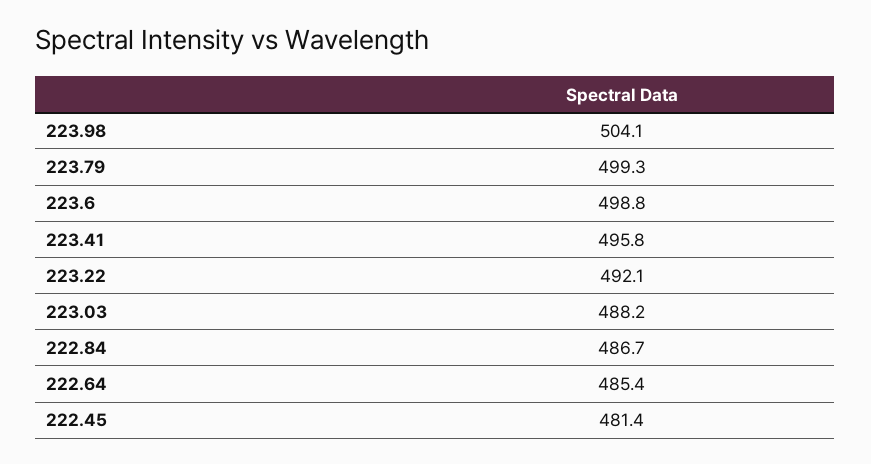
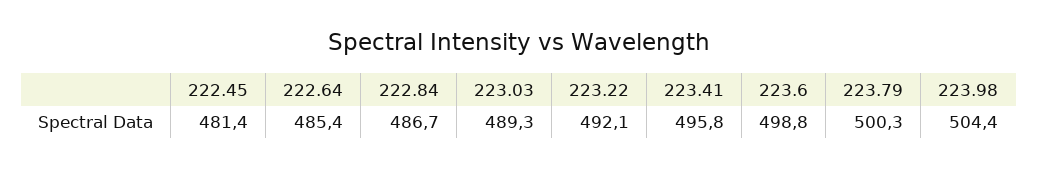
  {
-   "223.98": 504.1,
+   "223.98": 504.4,
-   "223.79": 499.3,
+   "223.79": 500.3,
    "223.6": 498.8,
    "223.41": 495.8,
    "223.22": 492.1,
-   "223.03": 488.2,
+   "223.03": 489.3,
    "222.84": 486.7,
    "222.64": 485.4,
    "222.45": 481.4
  }

